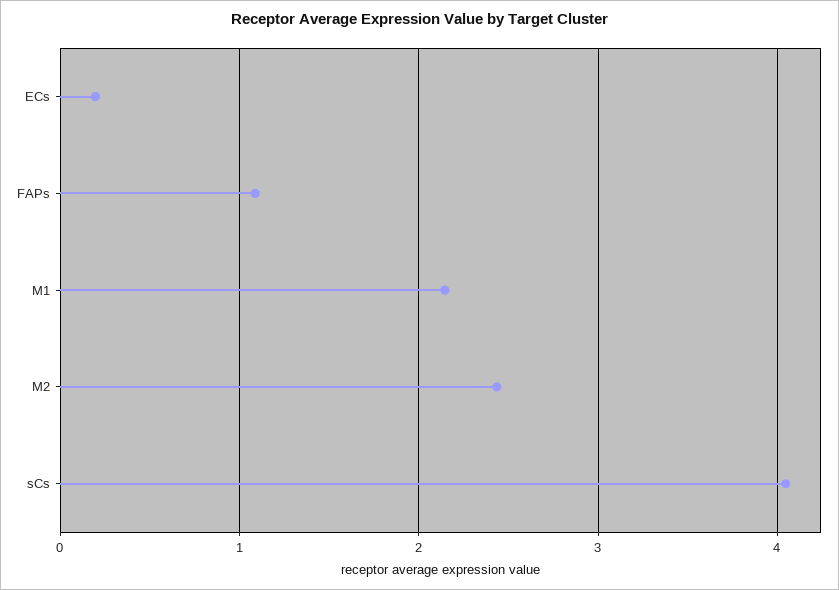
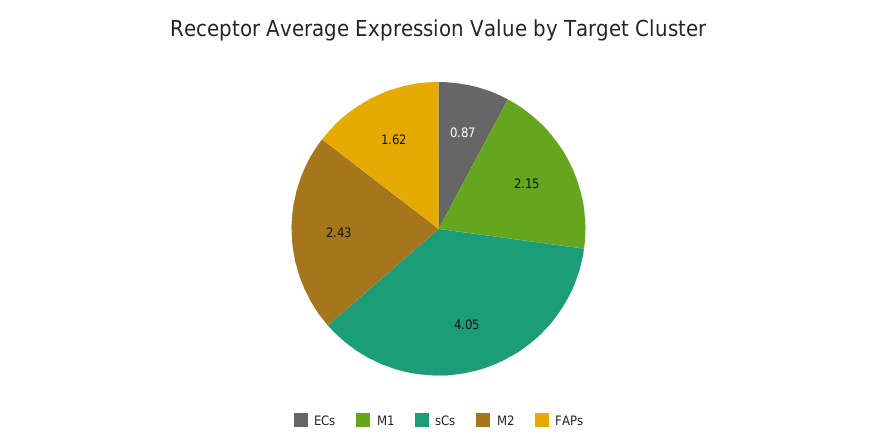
  {
-   "ECs": 0.2,
+   "ECs": 0.87,
-   "FAPs": 1.1,
+   "FAPs": 1.62,
    "M1": 2.15,
    "M2": 2.43,
    "sCs": 4.05
  }

